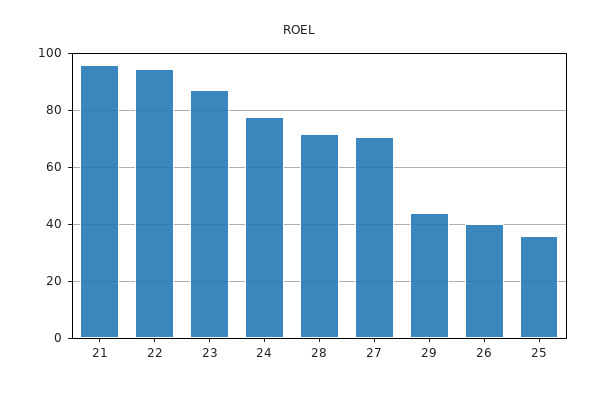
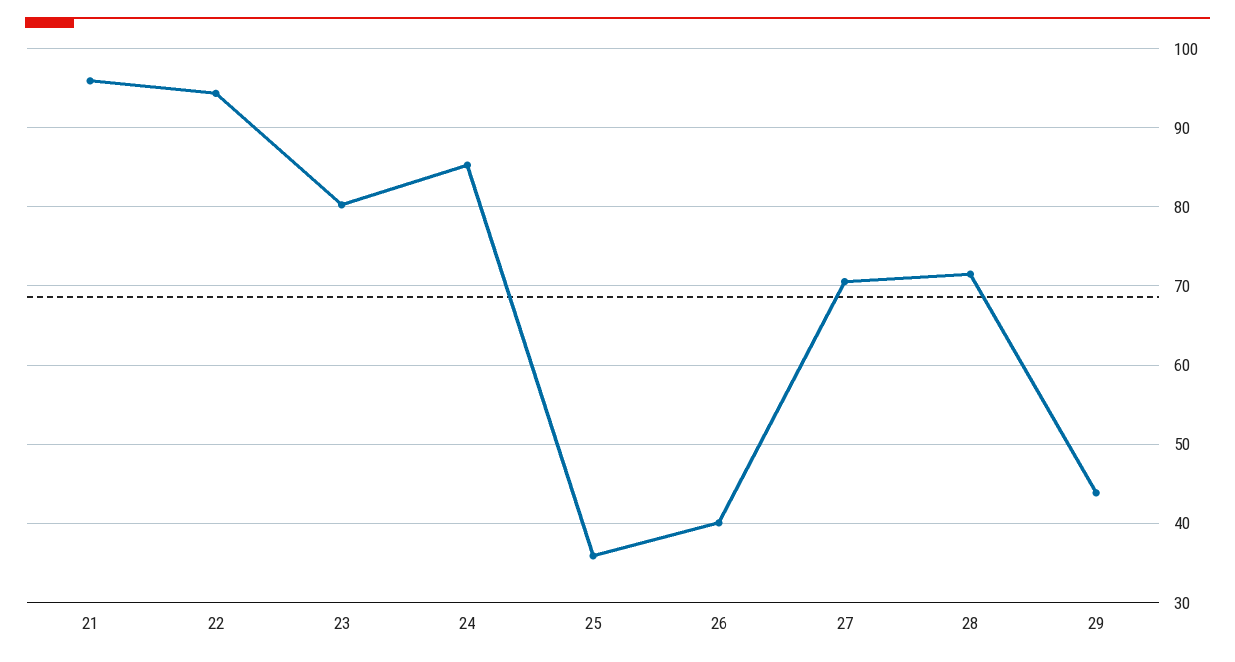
  {
    "21": 96,
    "22": 94,
-   "23": 87.5,
+   "23": 80,
-   "24": 77.5,
+   "24": 85,
    "28": 71,
    "27": 71,
    "29": 44,
    "26": 40,
    "25": 36
  }

